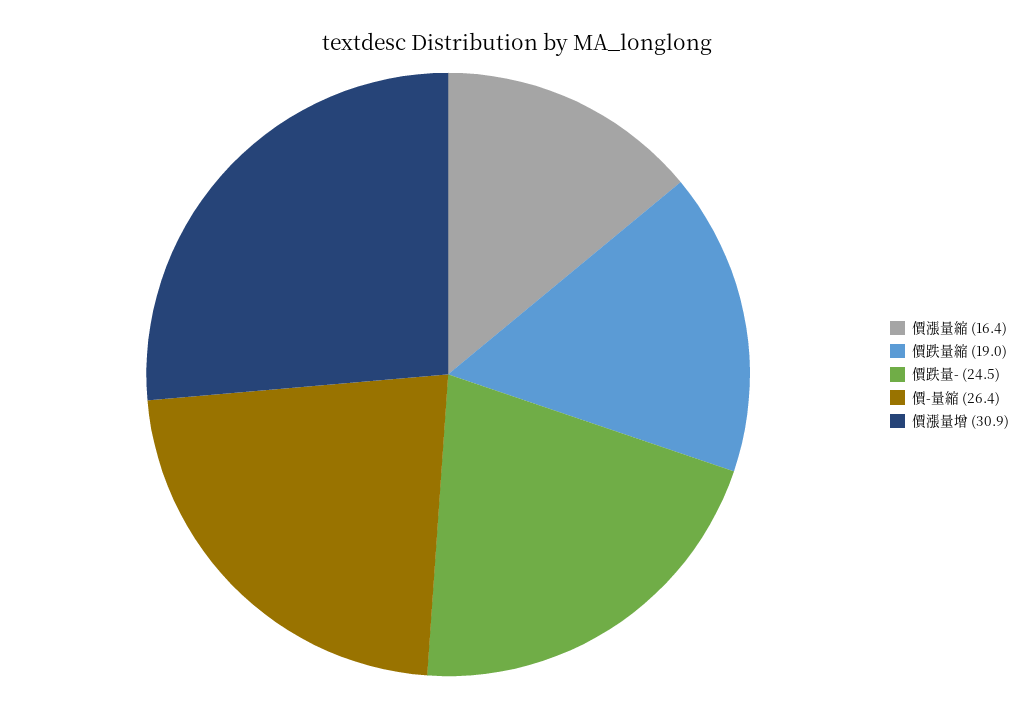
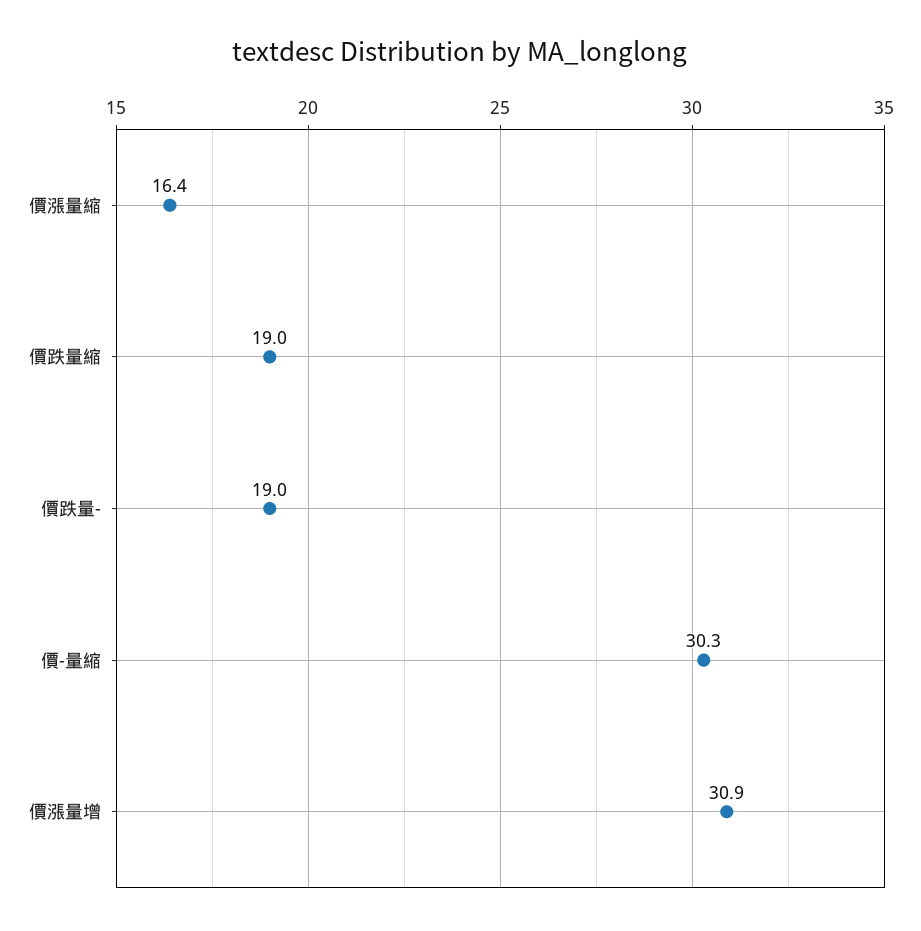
  {
    "價漲量縮": 16.4,
    "價跌量縮": 19,
-   "價跌量-": 24.5,
+   "價跌量-": 19,
-   "價-量縮": 26.4,
+   "價-量縮": 30.3,
    "價漲量增": 30.9
  }

